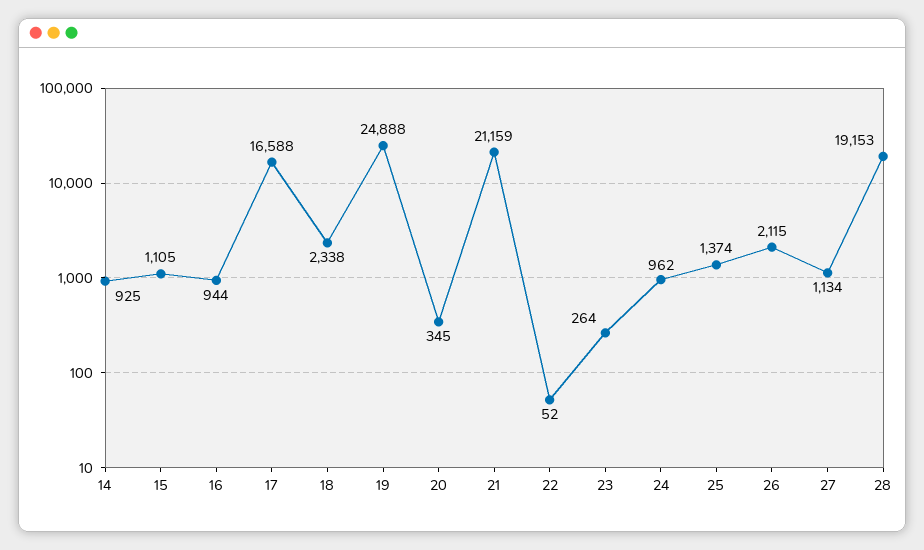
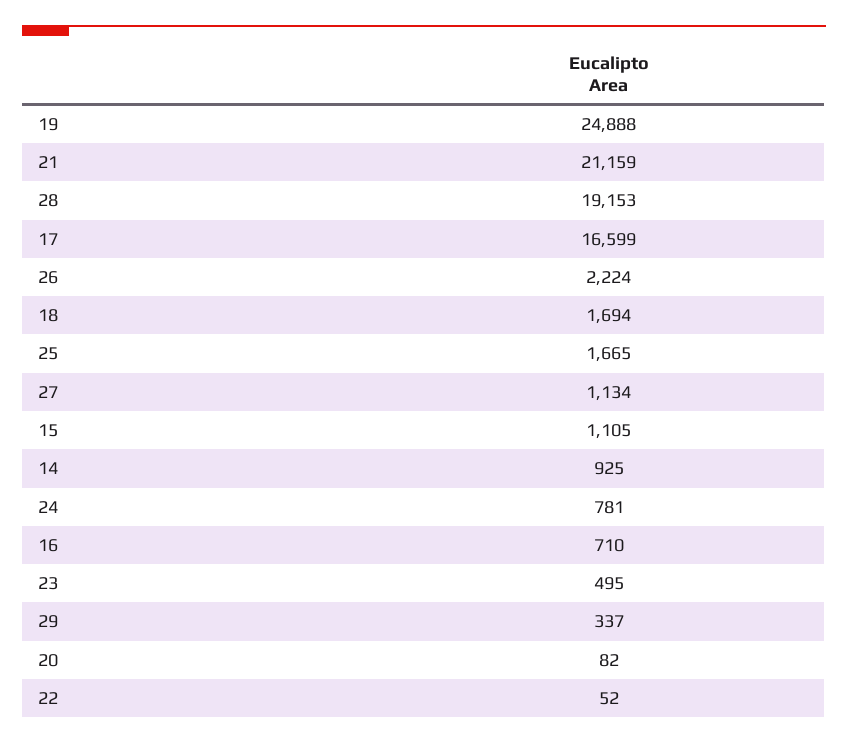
  {
    "14": 925,
    "15": 1105,
-   "16": 944,
+   "16": 710,
-   "17": 16588,
+   "17": 16599,
-   "18": 2338,
+   "18": 1694,
    "19": 24888,
-   "20": 345,
+   "20": 82,
    "21": 21159,
    "22": 52,
-   "23": 264,
+   "23": 495,
-   "24": 962,
+   "24": 781,
-   "25": 1374,
+   "25": 1665,
-   "26": 2115,
+   "26": 2224,
    "27": 1134,
-   "28": 19153
+   "28": 19153,
+   "29": 337
  }

